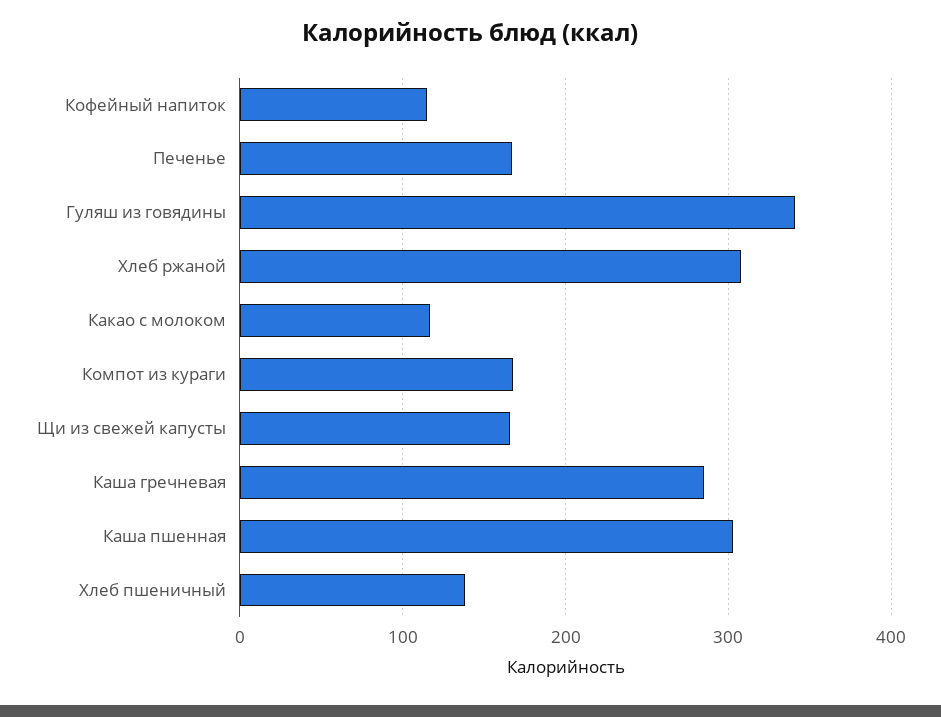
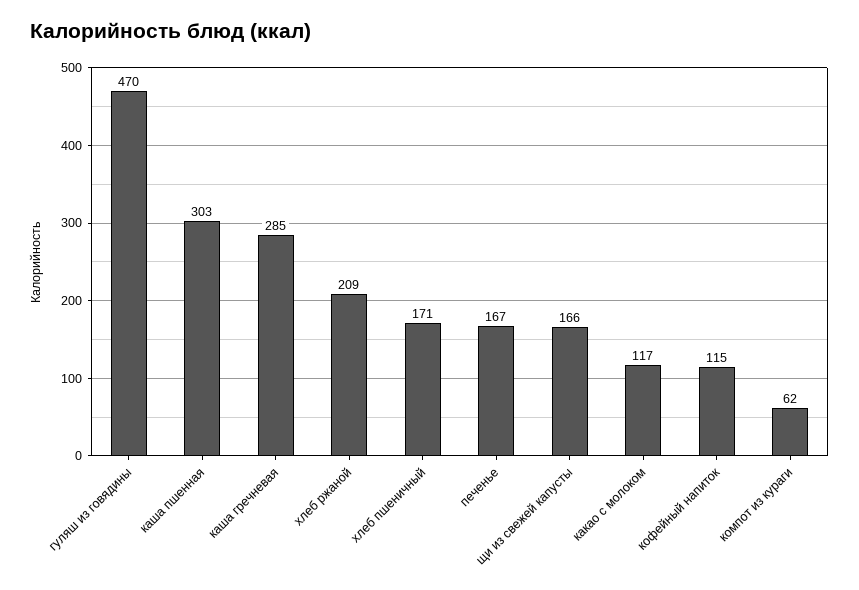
  {
    "Кофейный напиток": 115,
    "Печенье": 167,
-   "Гуляш из говядины": 340,
+   "Гуляш из говядины": 470,
-   "Хлеб ржаной": 310,
+   "Хлеб ржаной": 209,
    "Какао с молоком": 117,
-   "Компот из кураги": 170,
+   "Компот из кураги": 62,
    "Щи из свежей капусты": 166,
    "Каша гречневая": 285,
    "Каша пшенная": 303,
-   "Хлеб пшеничный": 140
+   "Хлеб пшеничный": 171
  }

